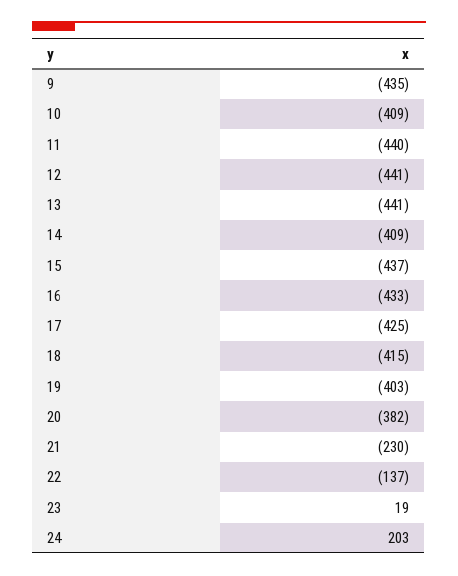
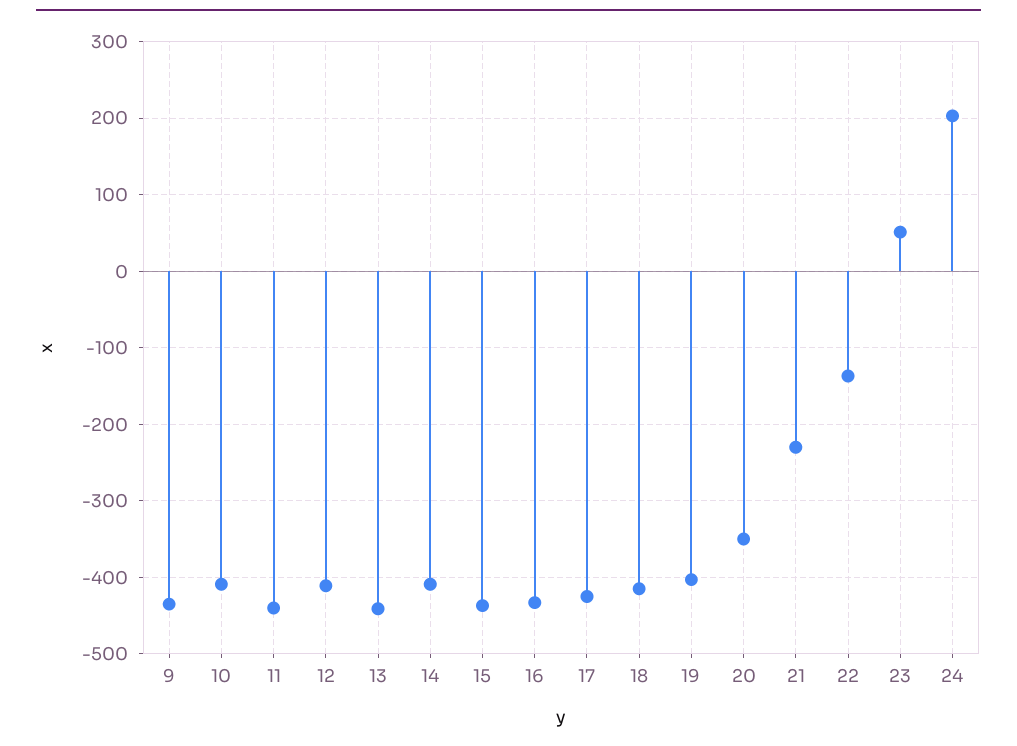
  {
    "9": -435,
    "10": -409,
    "11": -440,
-   "12": -441,
+   "12": -410,
    "13": -441,
    "14": -409,
    "15": -437,
    "16": -433,
    "17": -425,
    "18": -415,
    "19": -403,
-   "20": -382,
+   "20": -350,
    "21": -230,
    "22": -137,
-   "23": 19,
+   "23": 50,
    "24": 203
  }

